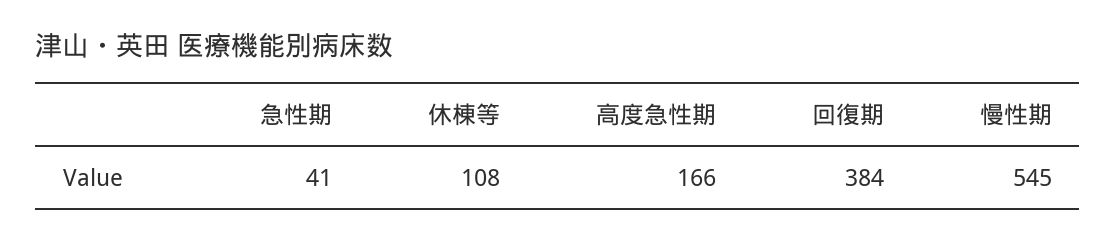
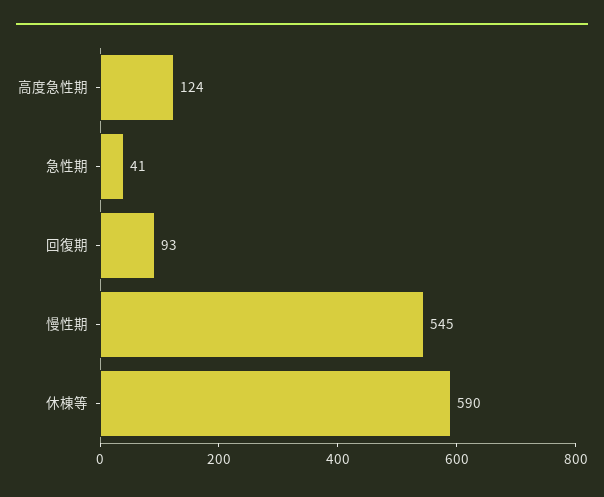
  {
    "急性期": 41,
-   "休棟等": 108,
+   "休棟等": 590,
-   "高度急性期": 166,
+   "高度急性期": 124,
-   "回復期": 384,
+   "回復期": 93,
    "慢性期": 545
  }

